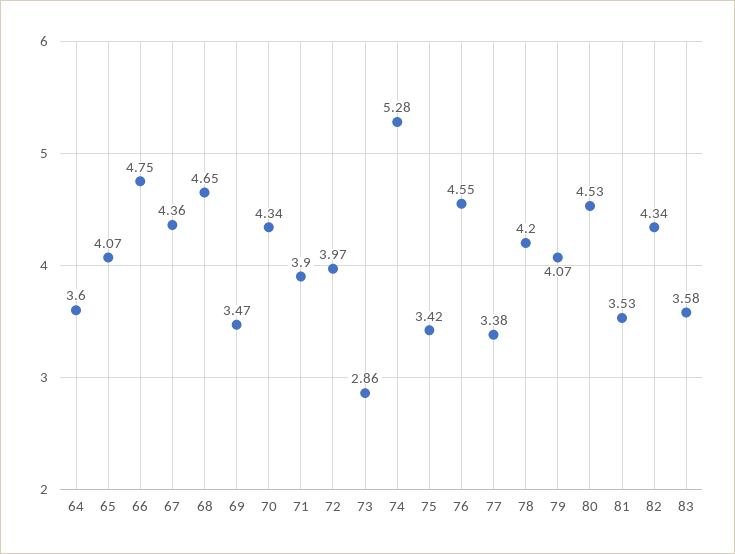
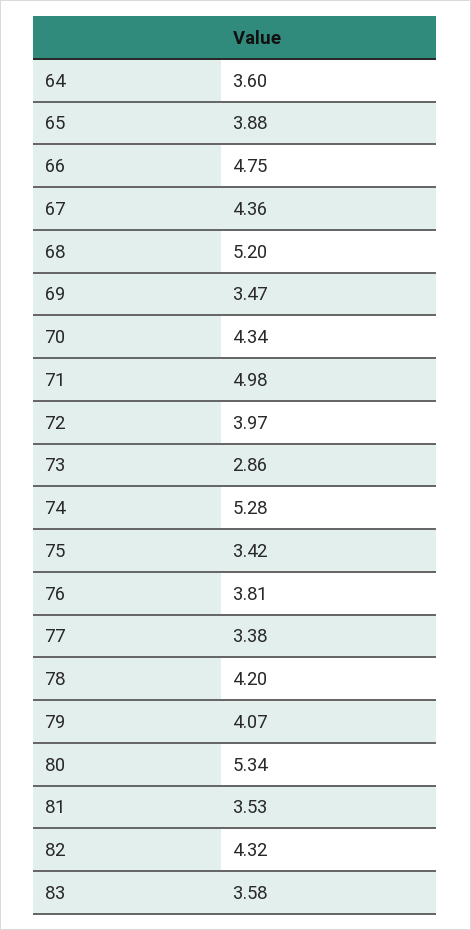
  {
    "64": 3.6,
-   "65": 4.07,
+   "65": 3.88,
    "66": 4.75,
    "67": 4.36,
-   "68": 4.65,
+   "68": 5.2,
    "69": 3.47,
    "70": 4.34,
-   "71": 3.9,
+   "71": 4.98,
    "72": 3.97,
    "73": 2.86,
    "74": 5.28,
    "75": 3.42,
-   "76": 4.55,
+   "76": 3.81,
    "77": 3.38,
    "78": 4.2,
    "79": 4.07,
-   "80": 4.53,
+   "80": 5.34,
    "81": 3.53,
-   "82": 4.34,
+   "82": 4.32,
    "83": 3.58
  }

